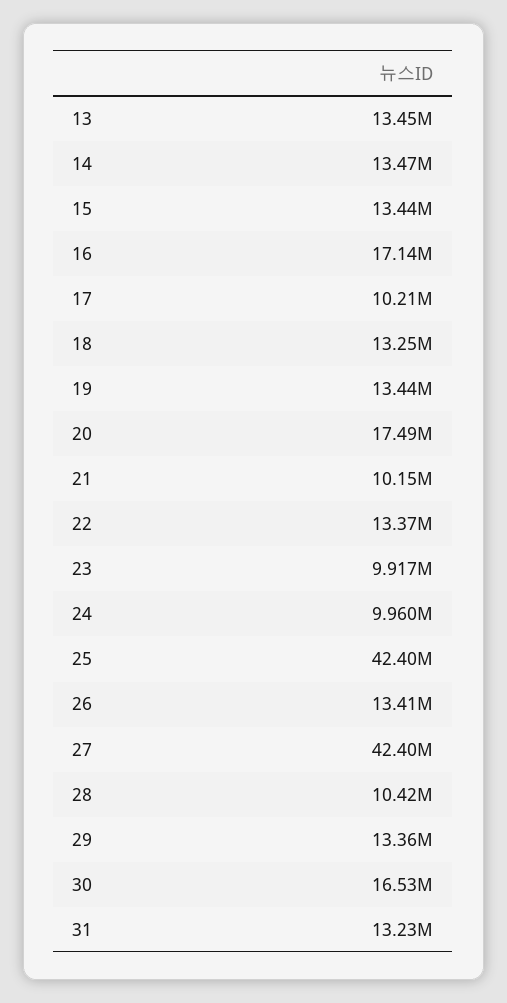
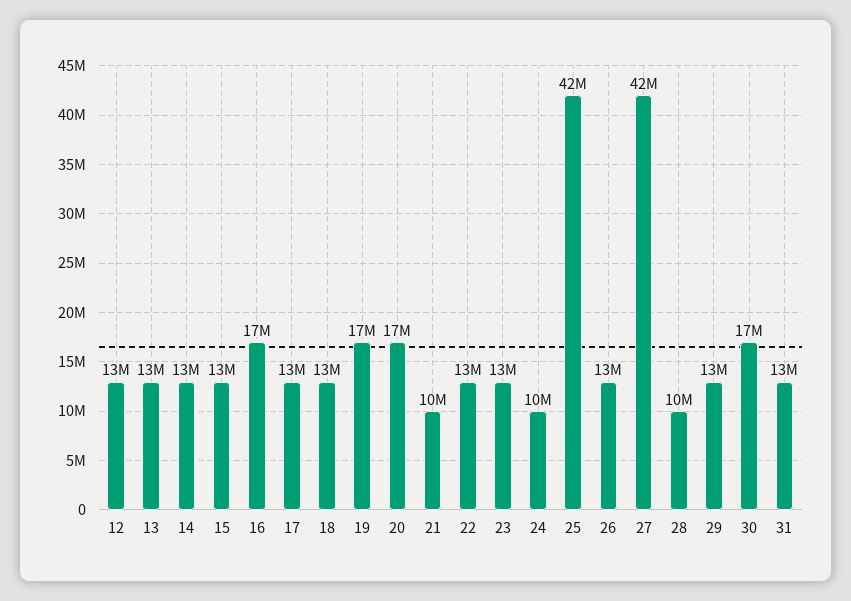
  {
    "13": 13450000,
    "14": 13470000,
    "15": 13440000,
    "16": 17140000,
-   "17": 10210000,
+   "17": 13000000,
    "18": 13250000,
-   "19": 13440000,
+   "19": 17000000,
    "20": 17490000,
    "21": 10150000,
    "22": 13370000,
-   "23": 9917000,
+   "23": 13000000,
    "24": 9960000,
    "25": 42400000,
    "26": 13410000,
    "27": 42400000,
    "28": 10420000,
    "29": 13360000,
    "30": 16530000,
-   "31": 13230000
+   "31": 13230000,
+   "12": 13000000
  }

